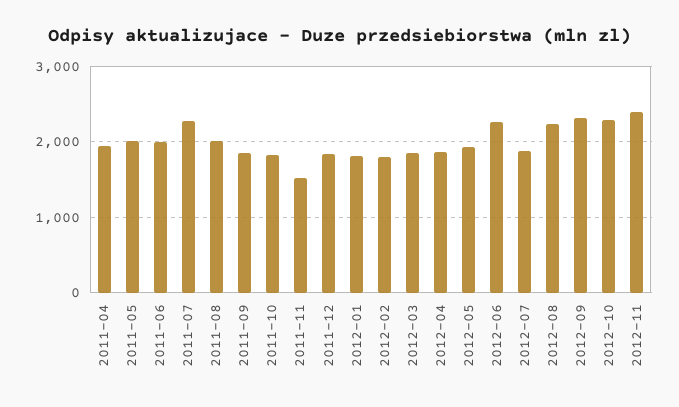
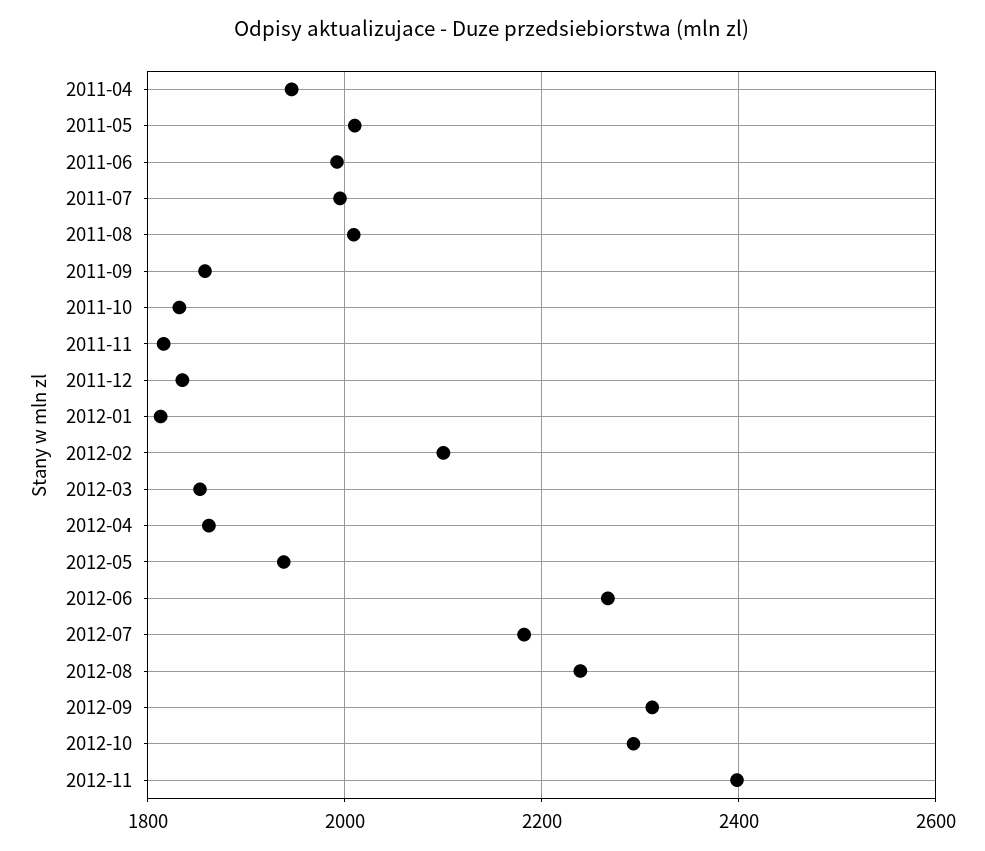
  {
    "2011-04": 1940,
    "2011-05": 2020,
    "2011-06": 2000,
-   "2011-07": 2300,
+   "2011-07": 2000,
    "2011-08": 2000,
    "2011-09": 1860,
    "2011-10": 1840,
-   "2011-11": 1500,
+   "2011-11": 1820,
    "2011-12": 1840,
    "2012-01": 1820,
-   "2012-02": 1800,
+   "2012-02": 2100,
    "2012-03": 1860,
    "2012-04": 1860,
    "2012-05": 1940,
    "2012-06": 2260,
-   "2012-07": 1900,
+   "2012-07": 2180,
    "2012-08": 2240,
    "2012-09": 2320,
    "2012-10": 2300,
    "2012-11": 2400
  }

